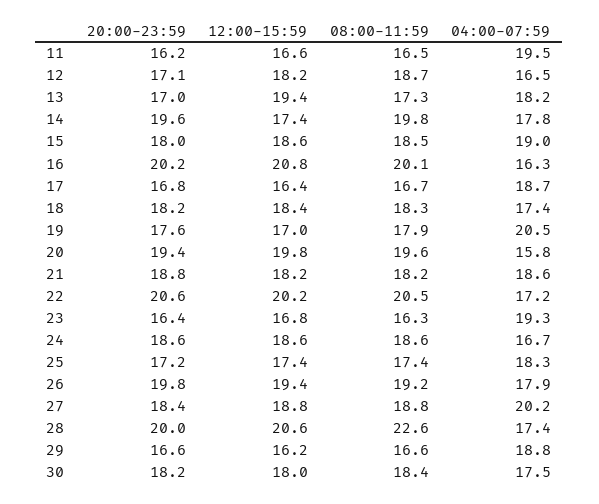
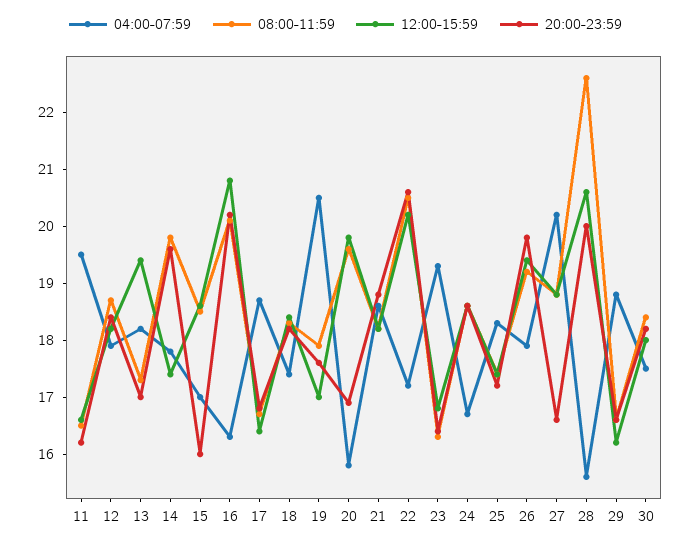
  {
    "20:00-23:59": {
      "11": 16.2,
-     "12": 17.1,
+     "12": 18.5,
      "13": 17,
      "14": 19.6,
-     "15": 18,
+     "15": 16,
      "16": 20.2,
      "17": 16.8,
      "18": 18.2,
      "19": 17.6,
-     "20": 19.4,
+     "20": 17,
      "21": 18.8,
      "22": 20.6,
      "23": 16.4,
      "24": 18.6,
      "25": 17.2,
      "26": 19.8,
-     "27": 18.4,
+     "27": 16.5,
      "28": 20,
      "29": 16.6,
      "30": 18.2
    },
    "12:00-15:59": {
      "11": 16.6,
      "12": 18.2,
      "13": 19.4,
      "14": 17.4,
      "15": 18.6,
      "16": 20.8,
      "17": 16.4,
      "18": 18.4,
      "19": 17,
      "20": 19.8,
      "21": 18.2,
      "22": 20.2,
      "23": 16.8,
      "24": 18.6,
      "25": 17.4,
      "26": 19.4,
      "27": 18.8,
      "28": 20.6,
      "29": 16.2,
      "30": 18
    },
    "08:00-11:59": {
      "11": 16.5,
      "12": 18.7,
      "13": 17.3,
      "14": 19.8,
      "15": 18.5,
      "16": 20.1,
      "17": 16.7,
      "18": 18.3,
      "19": 17.9,
      "20": 19.6,
      "21": 18.2,
      "22": 20.5,
      "23": 16.3,
      "24": 18.6,
      "25": 17.4,
      "26": 19.2,
      "27": 18.8,
      "28": 22.6,
      "29": 16.6,
      "30": 18.4
    },
    "04:00-07:59": {
      "11": 19.5,
-     "12": 16.5,
+     "12": 18,
      "13": 18.2,
      "14": 17.8,
-     "15": 19,
+     "15": 17,
      "16": 16.3,
      "17": 18.7,
      "18": 17.4,
      "19": 20.5,
      "20": 15.8,
      "21": 18.6,
      "22": 17.2,
      "23": 19.3,
      "24": 16.7,
      "25": 18.3,
      "26": 17.9,
      "27": 20.2,
-     "28": 17.4,
+     "28": 15.5,
      "29": 18.8,
      "30": 17.5
    }
  }

